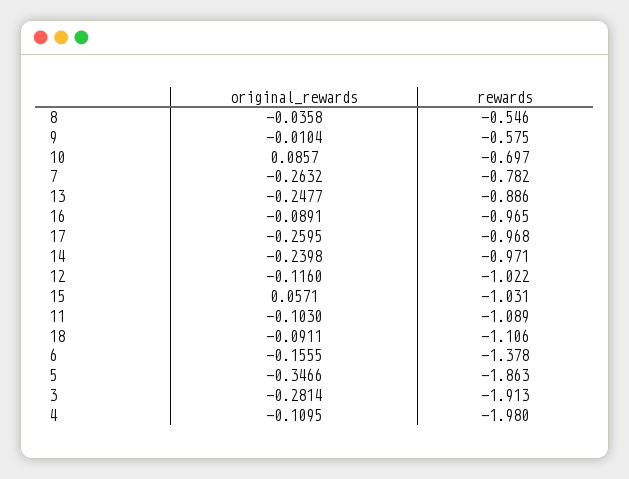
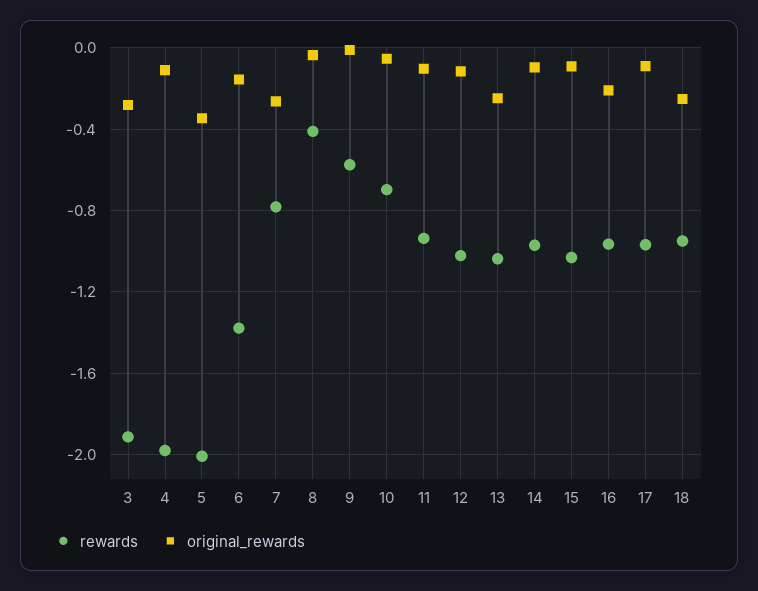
  {
    "original_rewards": {
      "8": -0.0358,
      "9": -0.0104,
-     "10": 0.0857,
+     "10": -0.05,
      "7": -0.2632,
      "13": -0.2477,
-     "16": -0.0891,
+     "16": -0.2,
-     "17": -0.2595,
+     "17": -0.1,
-     "14": -0.2398,
+     "14": -0.1,
      "12": -0.116,
-     "15": 0.0571,
+     "15": -0.1,
      "11": -0.103,
-     "18": -0.0911,
+     "18": -0.25,
      "6": -0.1555,
      "5": -0.3466,
      "3": -0.2814,
      "4": -0.1095
    },
    "rewards": {
-     "8": -0.546,
+     "8": -0.4,
      "9": -0.575,
      "10": -0.697,
      "7": -0.782,
-     "13": -0.886,
+     "13": -1.05,
      "16": -0.965,
      "17": -0.968,
      "14": -0.971,
      "12": -1.022,
      "15": -1.031,
-     "11": -1.089,
+     "11": -0.95,
-     "18": -1.106,
+     "18": -0.95,
      "6": -1.378,
-     "5": -1.863,
+     "5": -2,
      "3": -1.913,
      "4": -1.98
    }
  }

